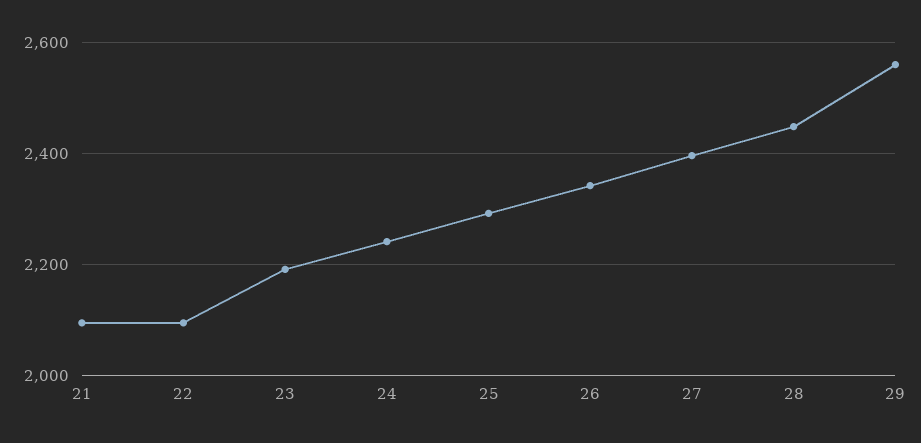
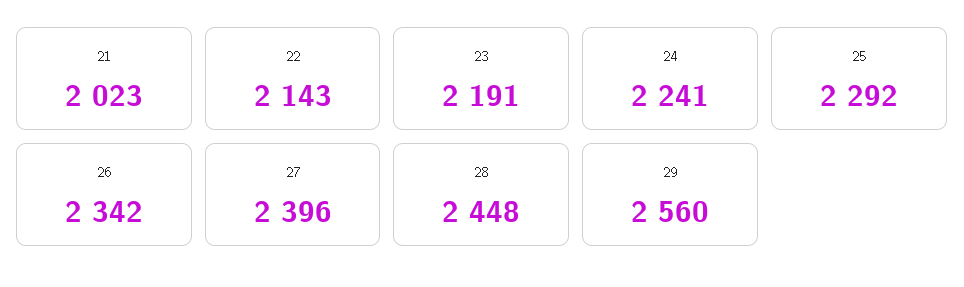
  {
-   "21": 2100,
+   "21": 2023,
-   "22": 2100,
+   "22": 2143,
    "23": 2191,
    "24": 2241,
    "25": 2292,
    "26": 2342,
    "27": 2396,
    "28": 2448,
    "29": 2560
  }

